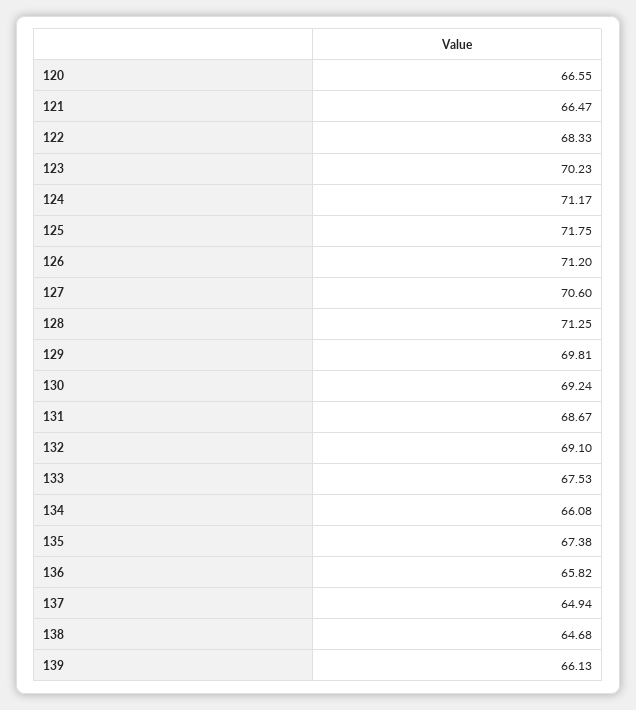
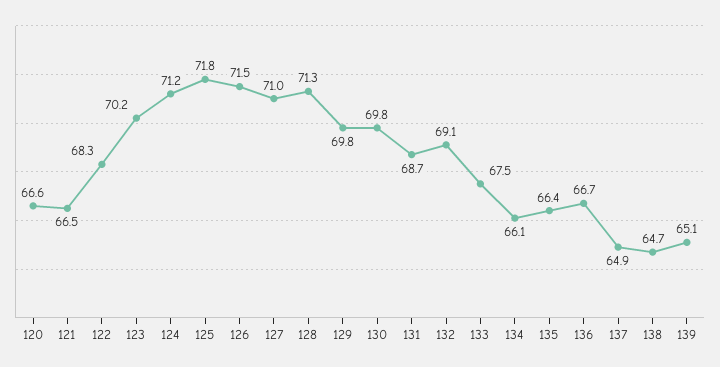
  {
    "120": 66.55,
    "121": 66.47,
    "122": 68.33,
    "123": 70.23,
    "124": 71.17,
    "125": 71.75,
-   "126": 71.2,
+   "126": 71.5,
-   "127": 70.6,
+   "127": 71,
    "128": 71.25,
    "129": 69.81,
-   "130": 69.24,
+   "130": 69.8,
    "131": 68.67,
    "132": 69.1,
    "133": 67.53,
    "134": 66.08,
-   "135": 67.38,
+   "135": 66.4,
-   "136": 65.82,
+   "136": 66.7,
    "137": 64.94,
    "138": 64.68,
-   "139": 66.13
+   "139": 65.1
  }

